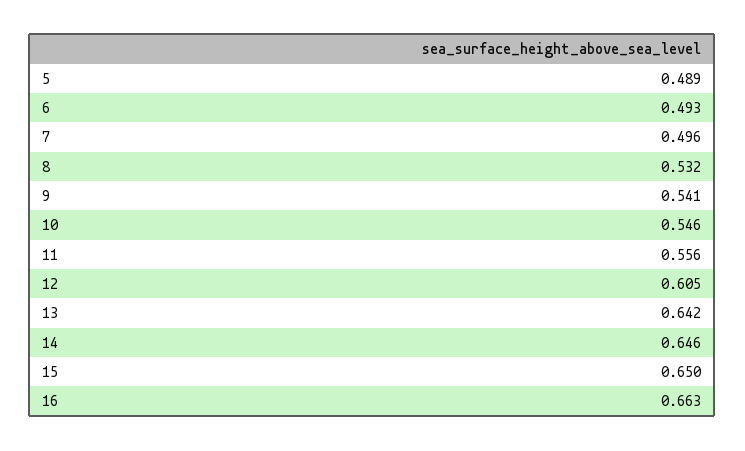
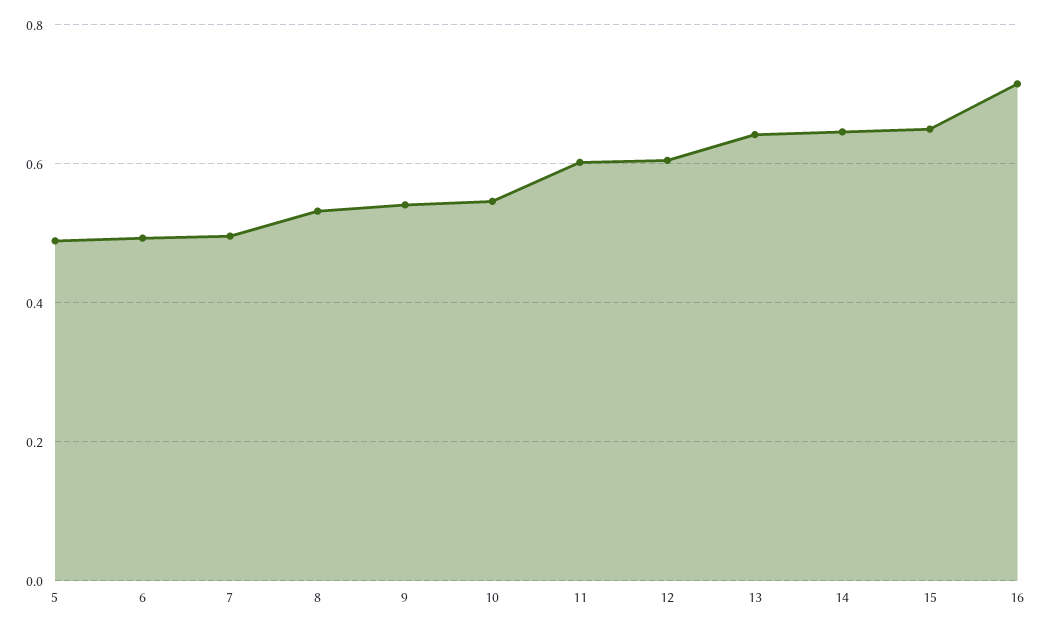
  {
    "5": 0.489,
    "6": 0.493,
    "7": 0.496,
    "8": 0.532,
    "9": 0.541,
    "10": 0.546,
-   "11": 0.556,
+   "11": 0.6,
    "12": 0.605,
    "13": 0.642,
    "14": 0.646,
    "15": 0.65,
-   "16": 0.663
+   "16": 0.72
  }

